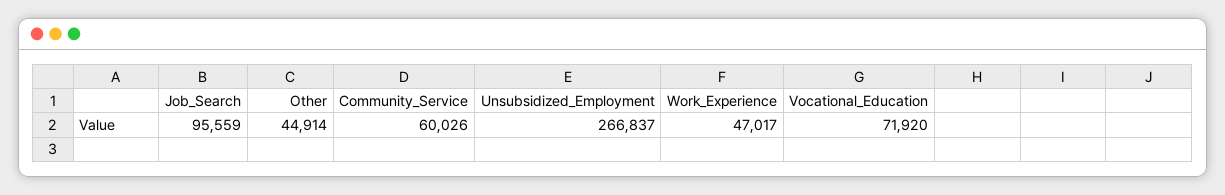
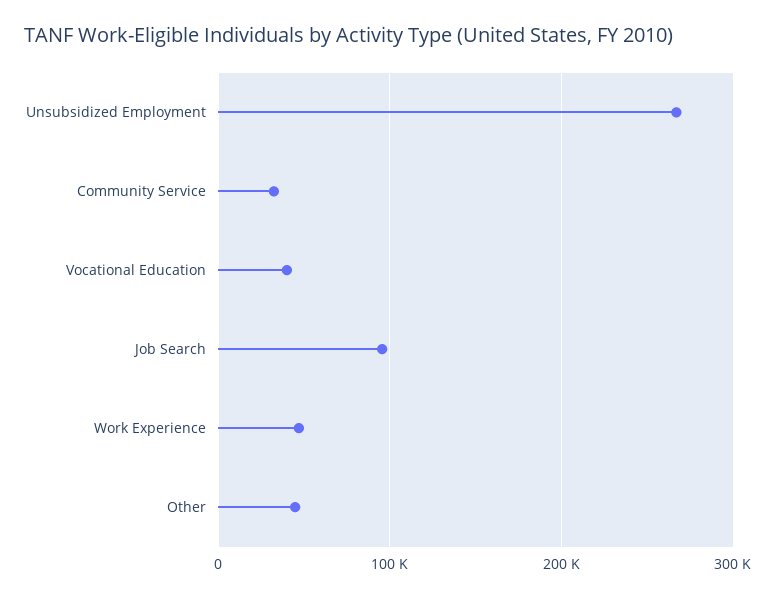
  {
    "Job_Search": 95559,
    "Other": 44914,
-   "Community_Service": 60026,
+   "Community_Service": 30000,
    "Unsubsidized_Employment": 266837,
    "Work_Experience": 47017,
-   "Vocational_Education": 71920
+   "Vocational_Education": 40000
  }

